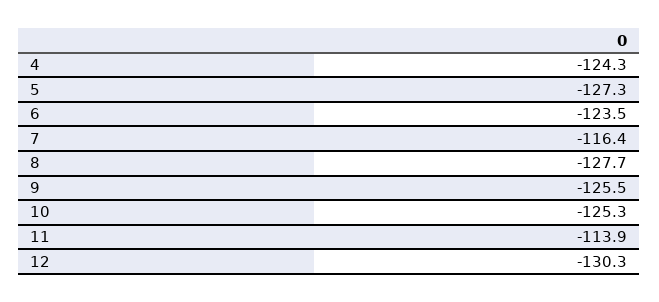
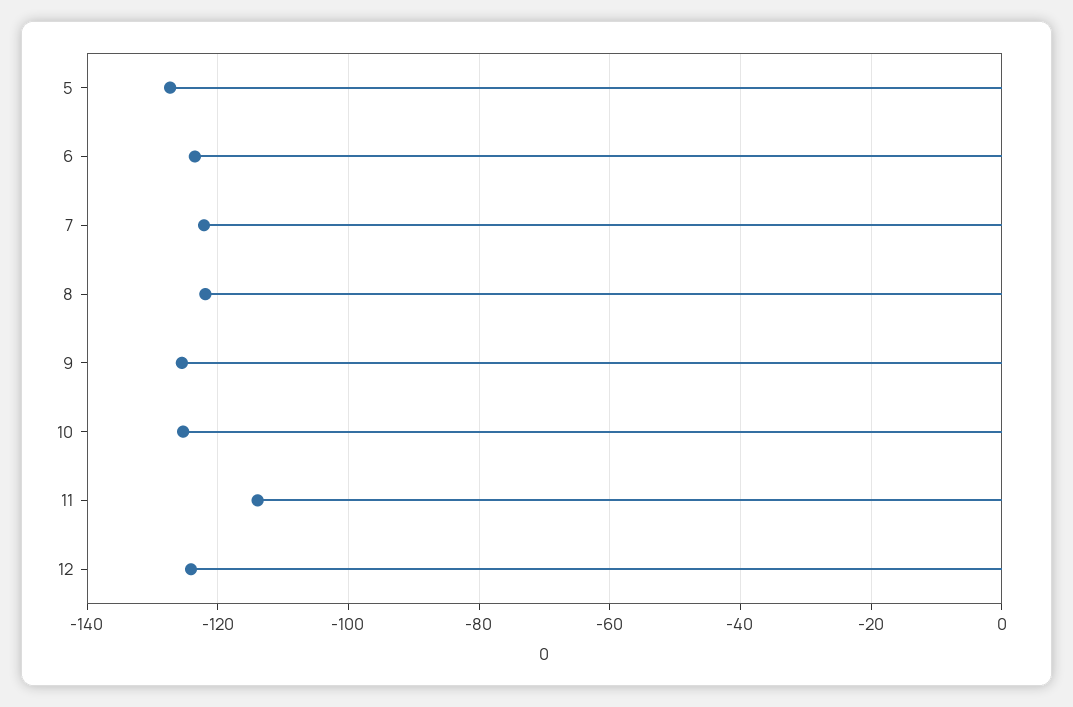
  {
-   "4": -124.3,
    "5": -127.3,
    "6": -123.5,
-   "7": -116.4,
+   "7": -122,
-   "8": -127.7,
+   "8": -122,
    "9": -125.5,
    "10": -125.3,
    "11": -113.9,
-   "12": -130.3
+   "12": -124
  }

